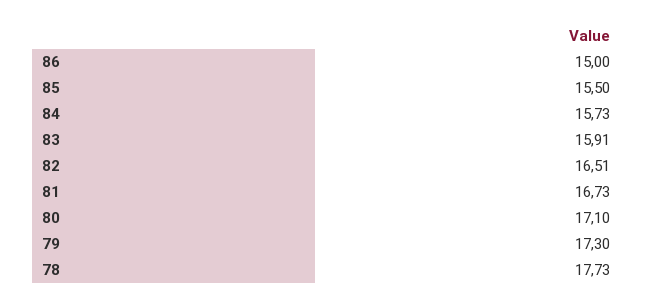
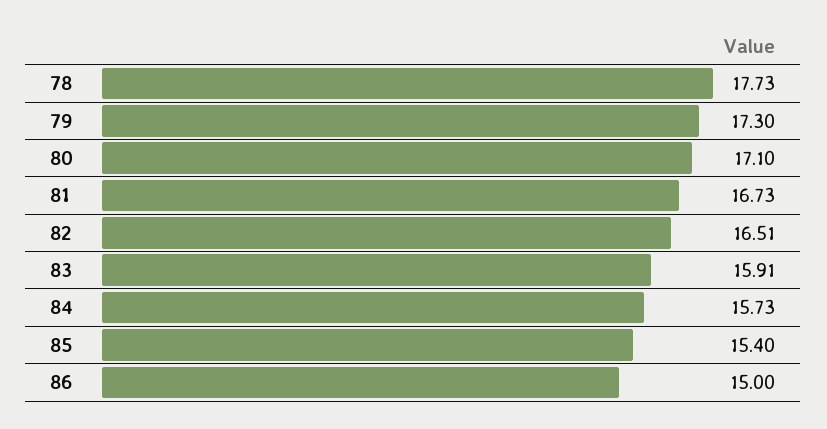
  {
    "86": 15,
-   "85": 15.5,
+   "85": 15.4,
    "84": 15.73,
    "83": 15.91,
    "82": 16.51,
    "81": 16.73,
    "80": 17.1,
    "79": 17.3,
    "78": 17.73
  }

